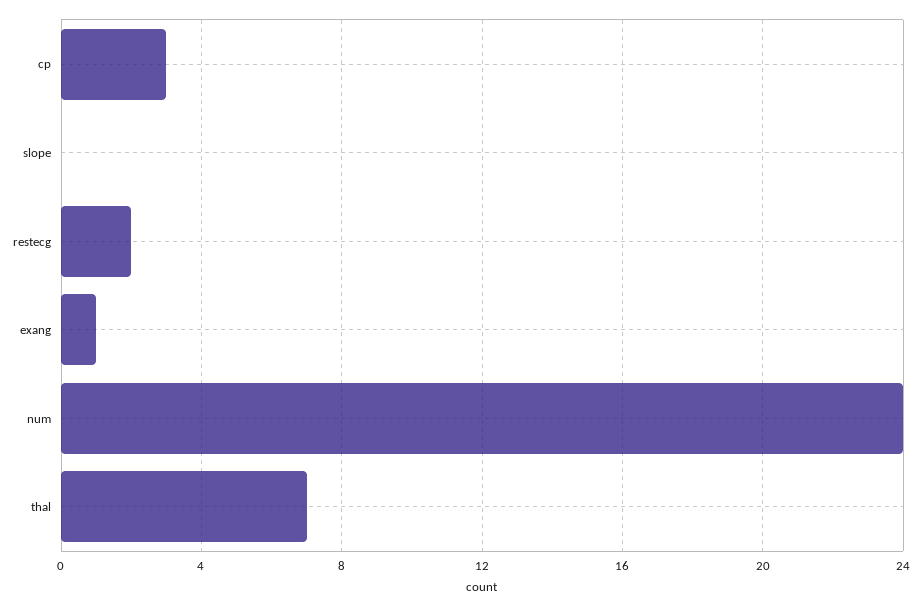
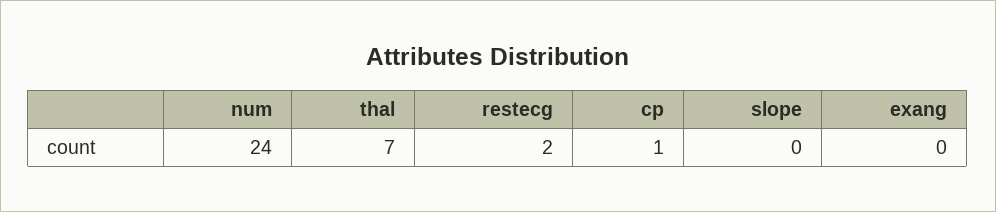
  {
-   "cp": 3,
+   "cp": 1,
    "slope": 0,
    "restecg": 2,
-   "exang": 1,
+   "exang": 0,
    "num": 24,
    "thal": 7
  }

